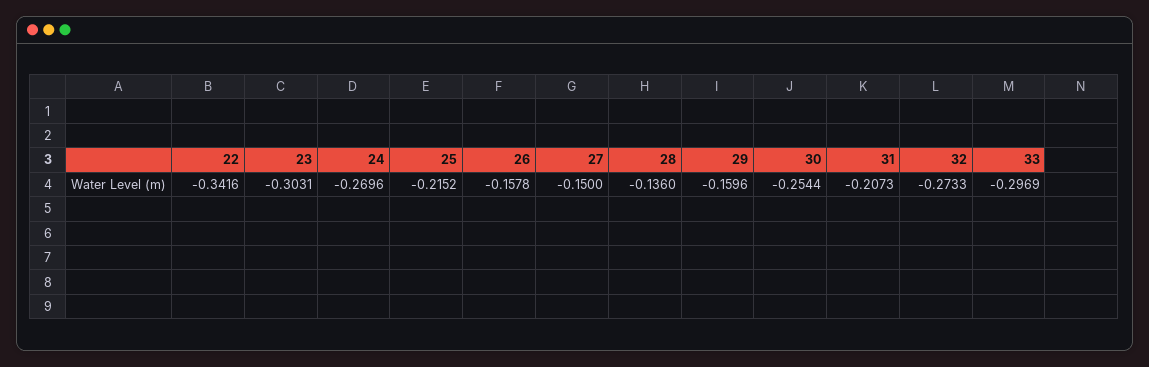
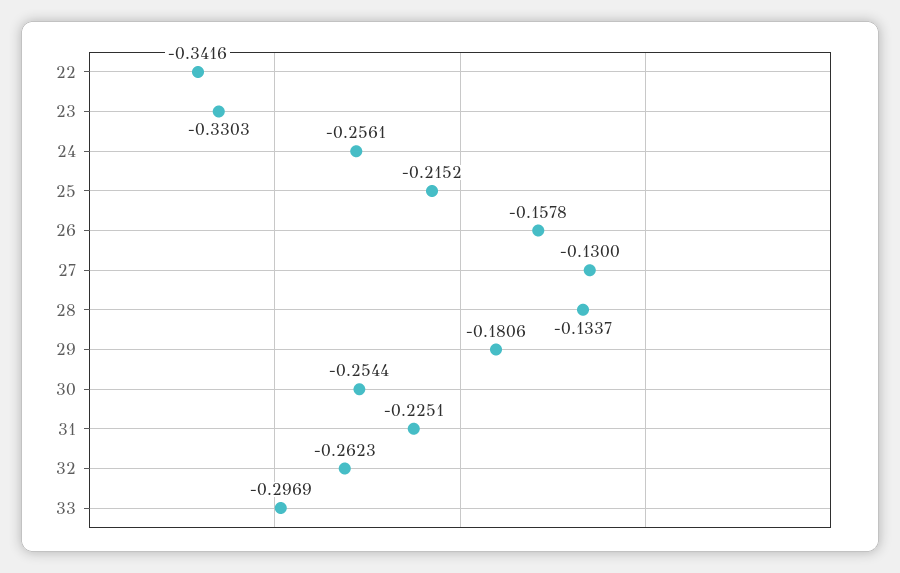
  {
    "22": -0.3416,
-   "23": -0.3031,
+   "23": -0.3303,
-   "24": -0.2696,
+   "24": -0.2561,
    "25": -0.2152,
    "26": -0.1578,
-   "27": -0.15,
+   "27": -0.13,
-   "28": -0.136,
+   "28": -0.1337,
-   "29": -0.1596,
+   "29": -0.1806,
    "30": -0.2544,
-   "31": -0.2073,
+   "31": -0.2251,
-   "32": -0.2733,
+   "32": -0.2623,
    "33": -0.2969
  }

